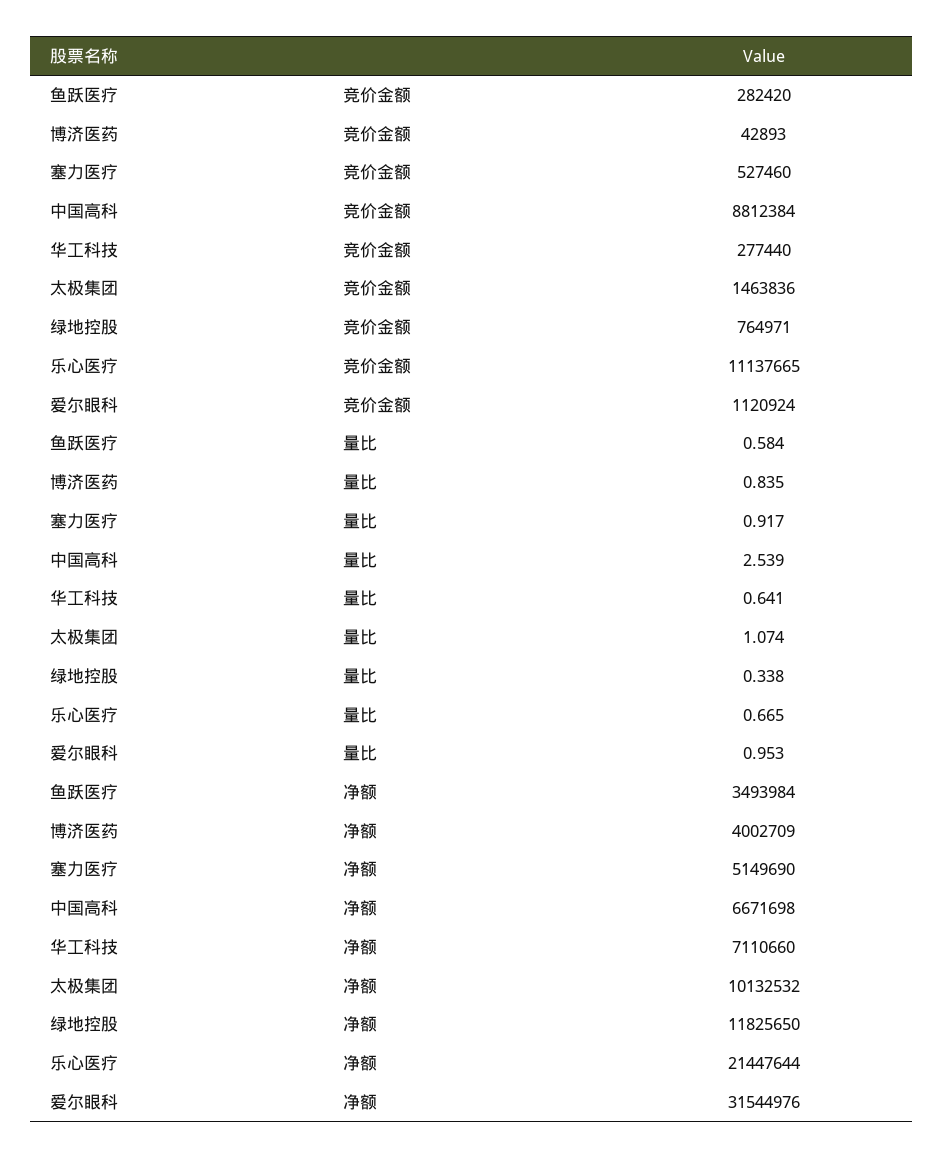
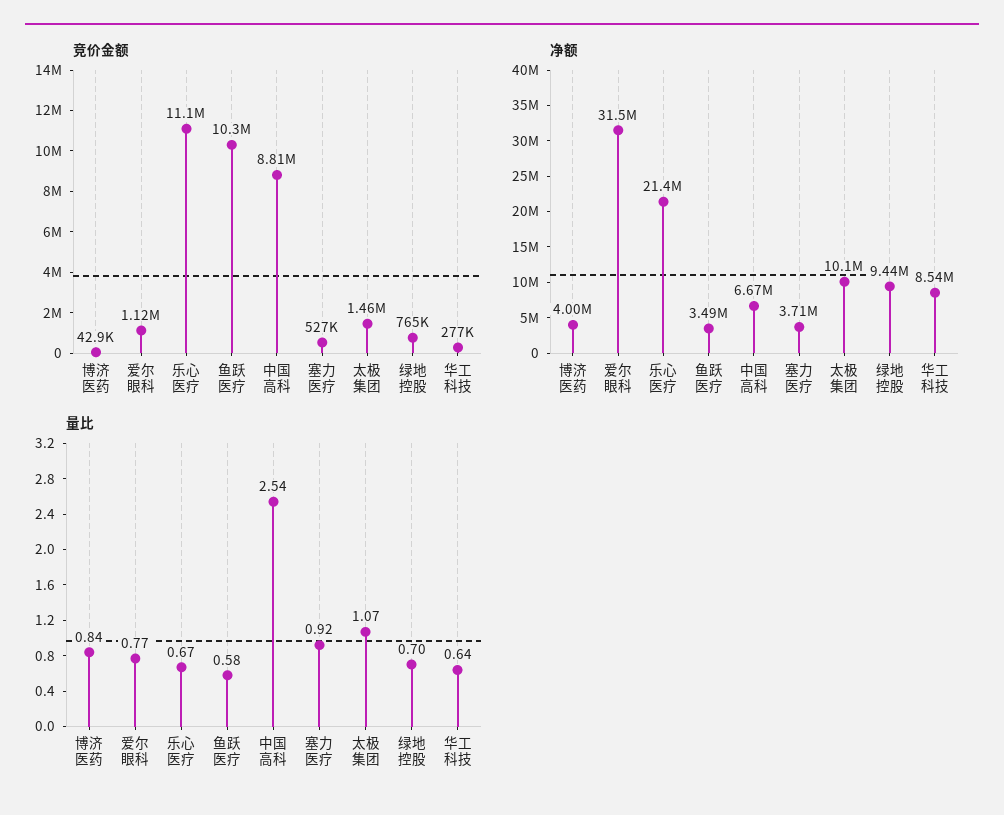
  {
    "竞价金额": {
-     "鱼跃医疗": 282420,
+     "鱼跃医疗": 10300000,
      "博济医药": 42893,
      "塞力医疗": 527460,
      "中国高科": 8812384,
      "华工科技": 277440,
      "太极集团": 1463836,
      "绿地控股": 764971,
      "乐心医疗": 11137665,
      "爱尔眼科": 1120924
    },
    "量比": {
      "鱼跃医疗": 0.584,
      "博济医药": 0.835,
      "塞力医疗": 0.917,
      "中国高科": 2.539,
      "华工科技": 0.641,
      "太极集团": 1.074,
-     "绿地控股": 0.338,
+     "绿地控股": 0.7,
      "乐心医疗": 0.665,
-     "爱尔眼科": 0.953
+     "爱尔眼科": 0.77
    },
    "净额": {
      "鱼跃医疗": 3493984,
      "博济医药": 4002709,
-     "塞力医疗": 5149690,
+     "塞力医疗": 3710000,
      "中国高科": 6671698,
-     "华工科技": 7110660,
+     "华工科技": 8540000,
      "太极集团": 10132532,
-     "绿地控股": 11825650,
+     "绿地控股": 9440000,
      "乐心医疗": 21447644,
      "爱尔眼科": 31544976
    }
  }

